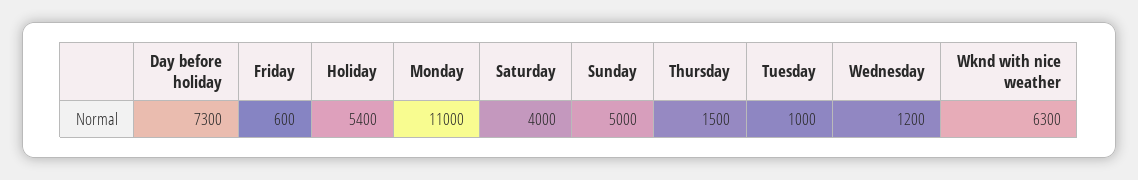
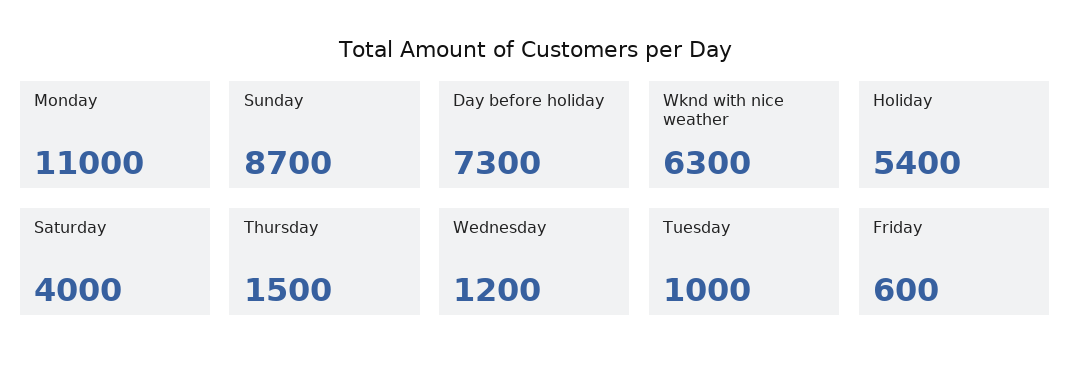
  {
    "Day before holiday": 7300,
    "Friday": 600,
    "Holiday": 5400,
    "Monday": 11000,
    "Saturday": 4000,
-   "Sunday": 5000,
+   "Sunday": 8700,
    "Thursday": 1500,
    "Tuesday": 1000,
    "Wednesday": 1200,
    "Wknd with nice weather": 6300
  }

